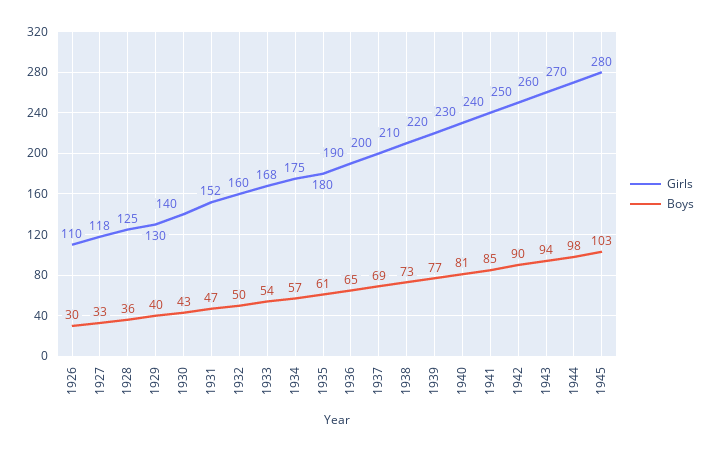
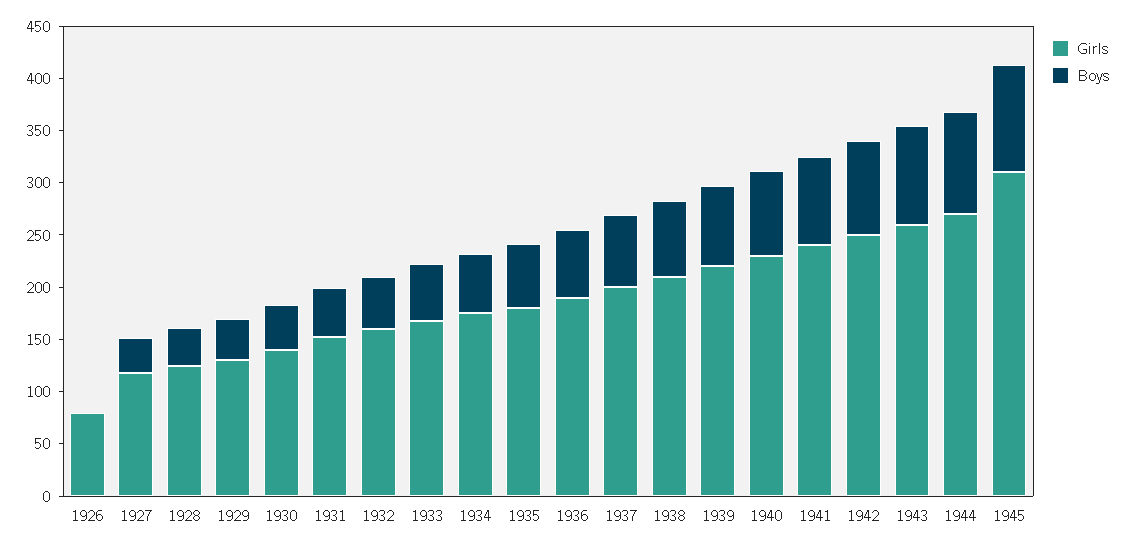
  {
    "Girls": {
-     "1926": 110,
+     "1926": 80,
      "1927": 118,
      "1928": 125,
      "1929": 130,
      "1930": 140,
      "1931": 152,
      "1932": 160,
      "1933": 168,
      "1934": 175,
      "1935": 180,
      "1936": 190,
      "1937": 200,
      "1938": 210,
      "1939": 220,
      "1940": 230,
      "1941": 240,
      "1942": 250,
      "1943": 260,
      "1944": 270,
-     "1945": 280
+     "1945": 310
    },
    "Boys": {
-     "1926": 30,
+     "1926": 0,
      "1927": 33,
      "1928": 36,
      "1929": 40,
      "1930": 43,
      "1931": 47,
      "1932": 50,
      "1933": 54,
      "1934": 57,
      "1935": 61,
      "1936": 65,
      "1937": 69,
      "1938": 73,
      "1939": 77,
      "1940": 81,
      "1941": 85,
      "1942": 90,
      "1943": 94,
      "1944": 98,
      "1945": 103
    }
  }

